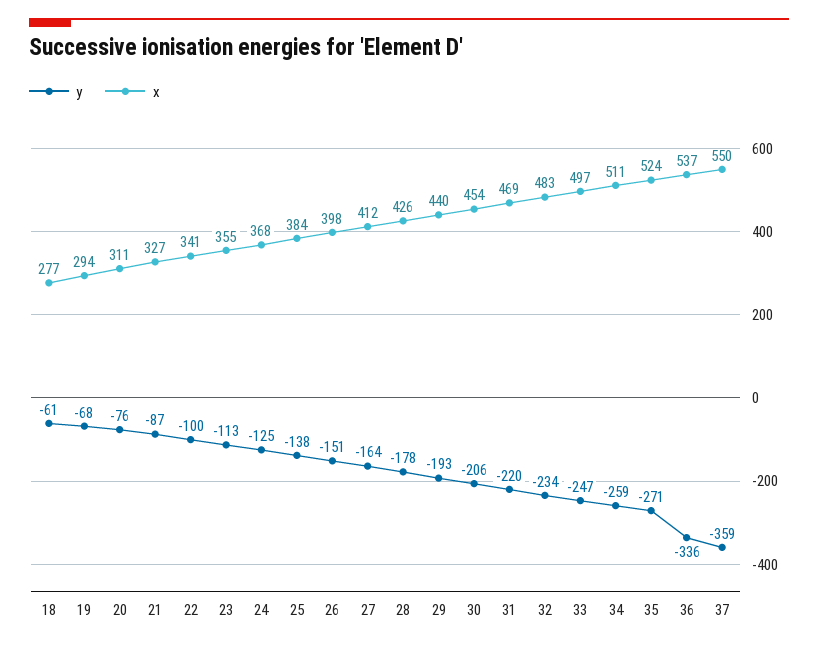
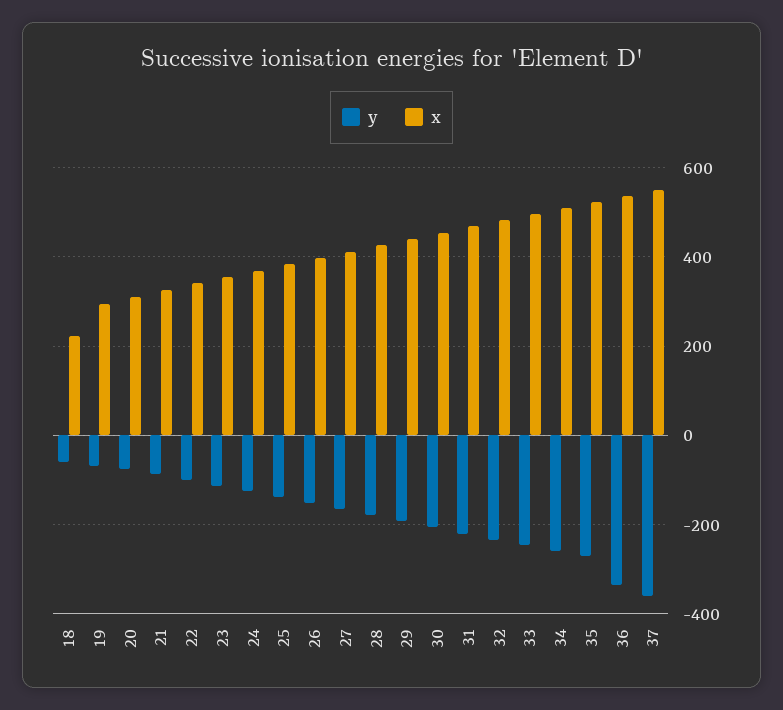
  {
    "y": {
      "18": -61,
      "19": -68,
      "20": -76,
      "21": -87,
      "22": -100,
      "23": -113,
      "24": -125,
      "25": -138,
      "26": -151,
      "27": -164,
      "28": -178,
      "29": -193,
      "30": -206,
      "31": -220,
      "32": -234,
      "33": -247,
      "34": -259,
      "35": -271,
      "36": -336,
      "37": -359
    },
    "x": {
-     "18": 277,
+     "18": 220,
      "19": 294,
      "20": 311,
      "21": 327,
      "22": 341,
      "23": 355,
      "24": 368,
      "25": 384,
      "26": 398,
      "27": 412,
      "28": 426,
      "29": 440,
      "30": 454,
      "31": 469,
      "32": 483,
      "33": 497,
      "34": 511,
      "35": 524,
      "36": 537,
      "37": 550
    }
  }

